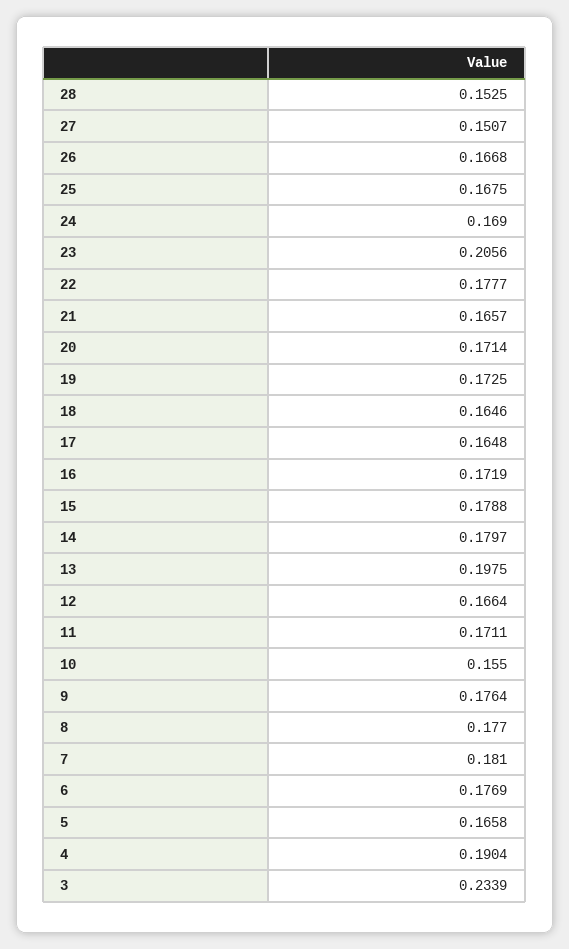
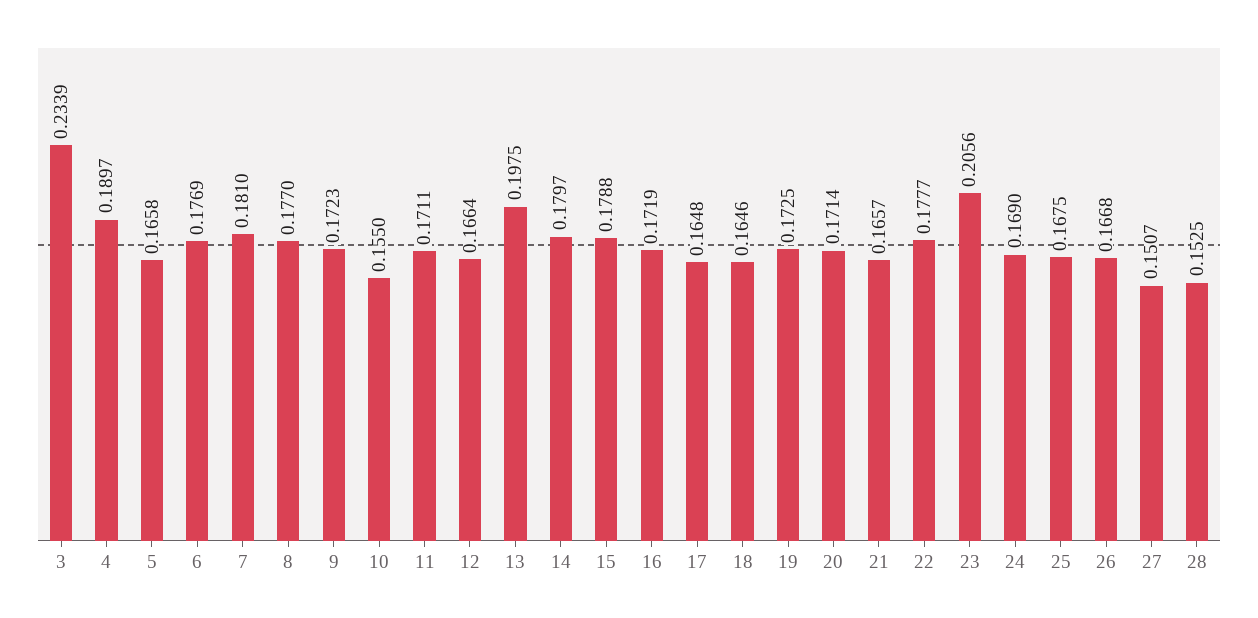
  {
    "28": 0.1525,
    "27": 0.1507,
    "26": 0.1668,
    "25": 0.1675,
    "24": 0.169,
    "23": 0.2056,
    "22": 0.1777,
    "21": 0.1657,
    "20": 0.1714,
    "19": 0.1725,
    "18": 0.1646,
    "17": 0.1648,
    "16": 0.1719,
    "15": 0.1788,
    "14": 0.1797,
    "13": 0.1975,
    "12": 0.1664,
    "11": 0.1711,
    "10": 0.155,
-   "9": 0.1764,
+   "9": 0.1723,
    "8": 0.177,
    "7": 0.181,
    "6": 0.1769,
    "5": 0.1658,
-   "4": 0.1904,
+   "4": 0.1897,
    "3": 0.2339
  }

